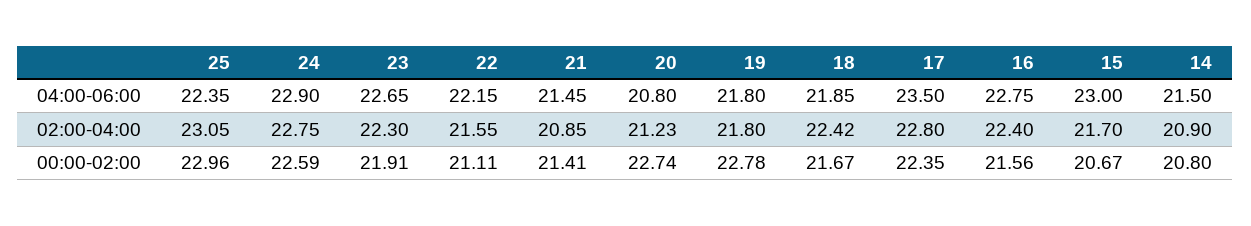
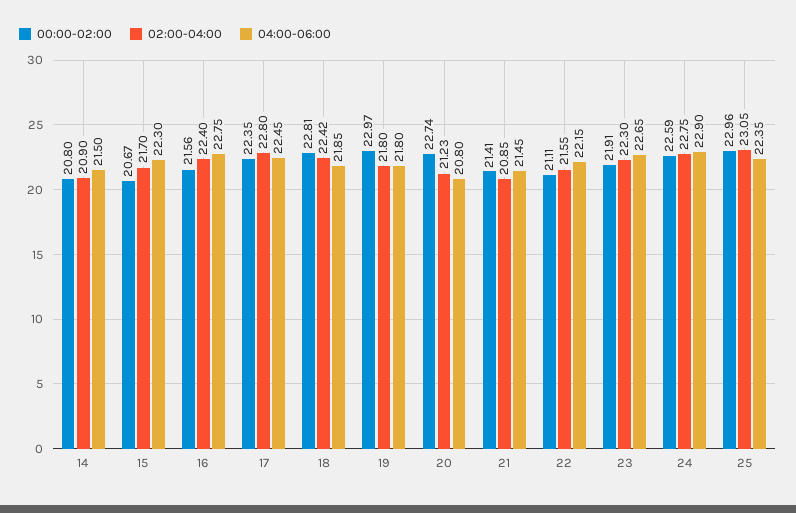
  {
    "04:00-06:00": {
      "25": 22.35,
      "24": 22.9,
      "23": 22.65,
      "22": 22.15,
      "21": 21.45,
      "20": 20.8,
      "19": 21.8,
      "18": 21.85,
-     "17": 23.5,
+     "17": 22.45,
      "16": 22.75,
-     "15": 23,
+     "15": 22.3,
      "14": 21.5
    },
    "02:00-04:00": {
      "25": 23.05,
      "24": 22.75,
      "23": 22.3,
      "22": 21.55,
      "21": 20.85,
      "20": 21.23,
      "19": 21.8,
      "18": 22.42,
      "17": 22.8,
      "16": 22.4,
      "15": 21.7,
      "14": 20.9
    },
    "00:00-02:00": {
      "25": 22.96,
      "24": 22.59,
      "23": 21.91,
      "22": 21.11,
      "21": 21.41,
      "20": 22.74,
-     "19": 22.78,
+     "19": 22.97,
-     "18": 21.67,
+     "18": 22.81,
      "17": 22.35,
      "16": 21.56,
      "15": 20.67,
      "14": 20.8
    }
  }

